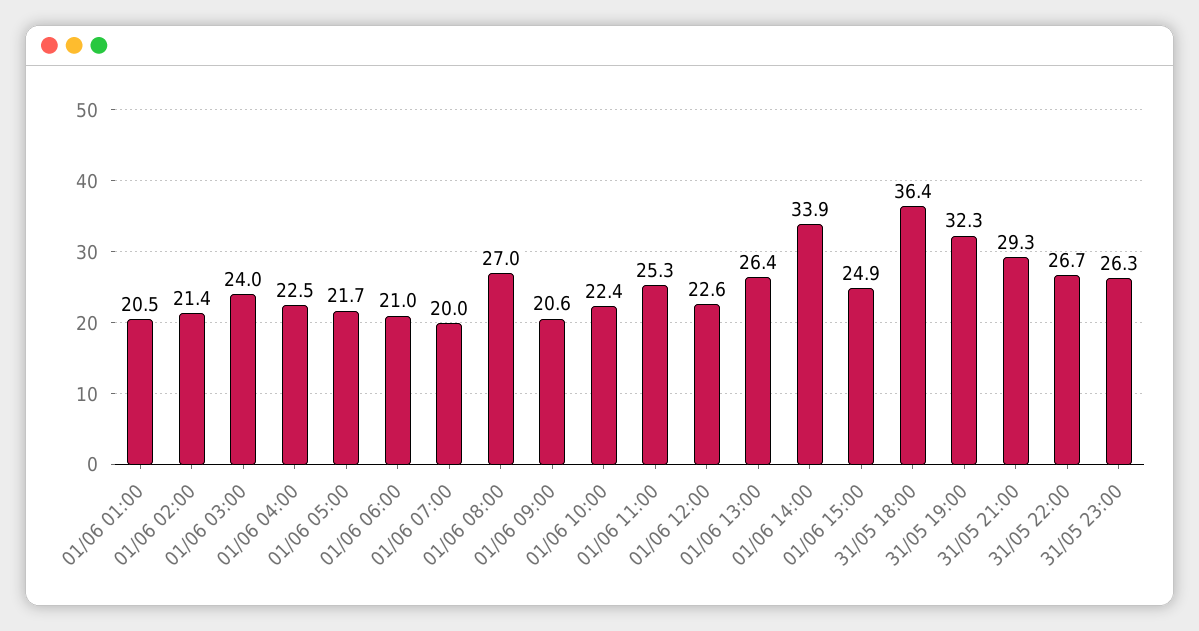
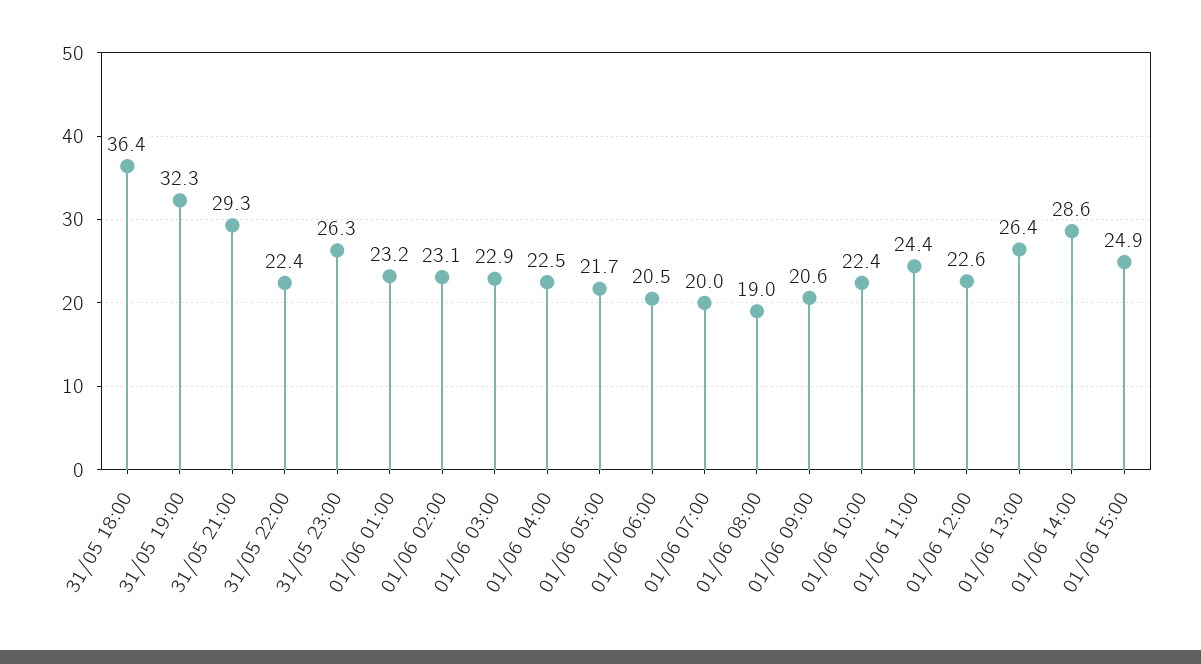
  {
-   "01/06 01:00": 20.5,
+   "01/06 01:00": 23.2,
-   "01/06 02:00": 21.4,
+   "01/06 02:00": 23.1,
-   "01/06 03:00": 24,
+   "01/06 03:00": 22.9,
    "01/06 04:00": 22.5,
    "01/06 05:00": 21.7,
-   "01/06 06:00": 21,
+   "01/06 06:00": 20.5,
    "01/06 07:00": 20,
-   "01/06 08:00": 27,
+   "01/06 08:00": 19,
    "01/06 09:00": 20.6,
    "01/06 10:00": 22.4,
-   "01/06 11:00": 25.3,
+   "01/06 11:00": 24.4,
    "01/06 12:00": 22.6,
    "01/06 13:00": 26.4,
-   "01/06 14:00": 33.9,
+   "01/06 14:00": 28.6,
    "01/06 15:00": 24.9,
    "31/05 18:00": 36.4,
    "31/05 19:00": 32.3,
    "31/05 21:00": 29.3,
-   "31/05 22:00": 26.7,
+   "31/05 22:00": 22.4,
    "31/05 23:00": 26.3
  }

